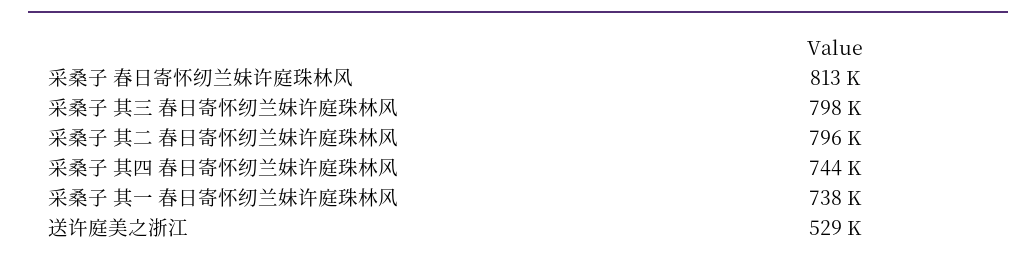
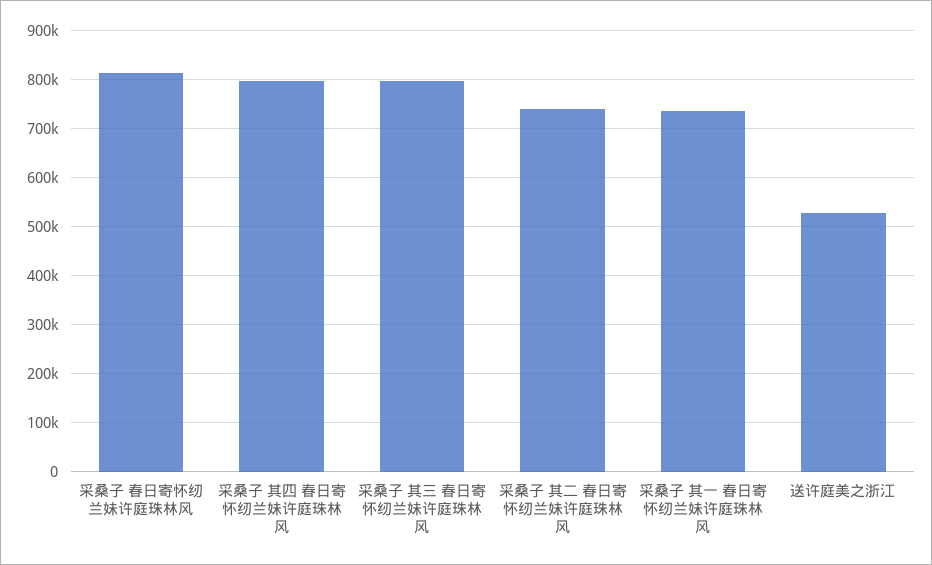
  {
    "采桑子 春日寄怀纫兰妹许庭珠林风": 813000,
    "采桑子 其三 春日寄怀纫兰妹许庭珠林风": 798000,
-   "采桑子 其二 春日寄怀纫兰妹许庭珠林风": 796000,
+   "采桑子 其二 春日寄怀纫兰妹许庭珠林风": 740000,
-   "采桑子 其四 春日寄怀纫兰妹许庭珠林风": 744000,
+   "采桑子 其四 春日寄怀纫兰妹许庭珠林风": 800000,
    "采桑子 其一 春日寄怀纫兰妹许庭珠林风": 738000,
    "送许庭美之浙江": 529000
  }

